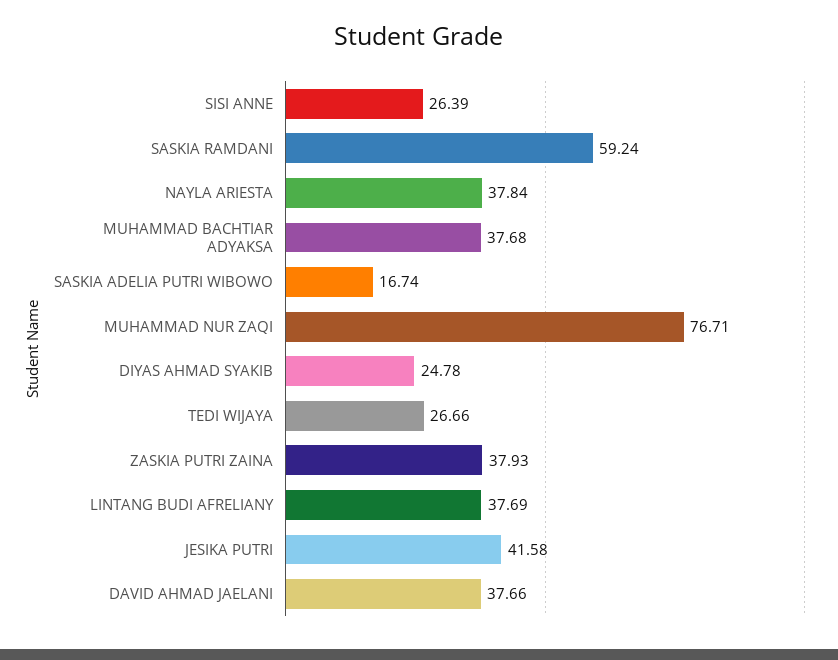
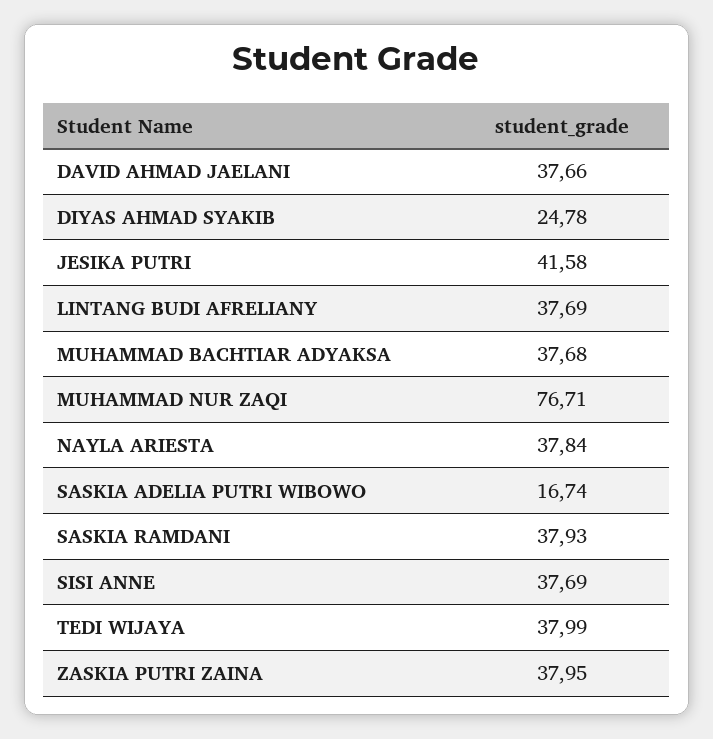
  {
-   "SISI ANNE": 26.39,
+   "SISI ANNE": 37.69,
-   "SASKIA RAMDANI": 59.24,
+   "SASKIA RAMDANI": 37.93,
    "NAYLA ARIESTA": 37.84,
    "MUHAMMAD BACHTIAR ADYAKSA": 37.68,
    "SASKIA ADELIA PUTRI WIBOWO": 16.74,
    "MUHAMMAD NUR ZAQI": 76.71,
    "DIYAS AHMAD SYAKIB": 24.78,
-   "TEDI WIJAYA": 26.66,
+   "TEDI WIJAYA": 37.99,
-   "ZASKIA PUTRI ZAINA": 37.93,
+   "ZASKIA PUTRI ZAINA": 37.95,
    "LINTANG BUDI AFRELIANY": 37.69,
    "JESIKA PUTRI": 41.58,
    "DAVID AHMAD JAELANI": 37.66
  }

